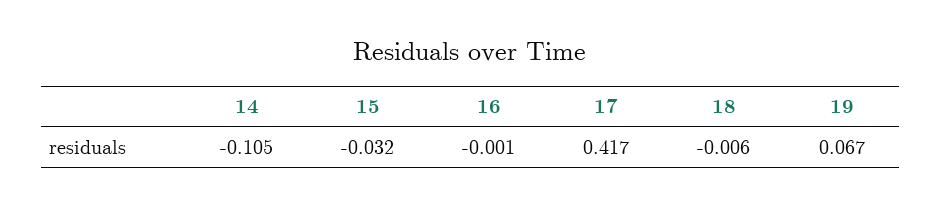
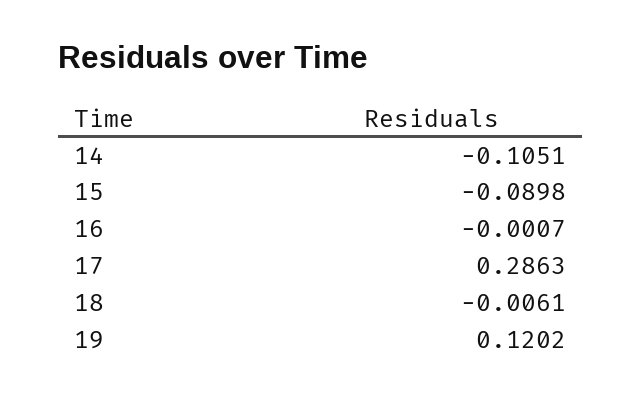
  {
    "14": -0.1051,
-   "15": -0.032,
+   "15": -0.0898,
    "16": -0.0007,
-   "17": 0.417,
+   "17": 0.2863,
    "18": -0.0061,
-   "19": 0.067
+   "19": 0.1202
  }

